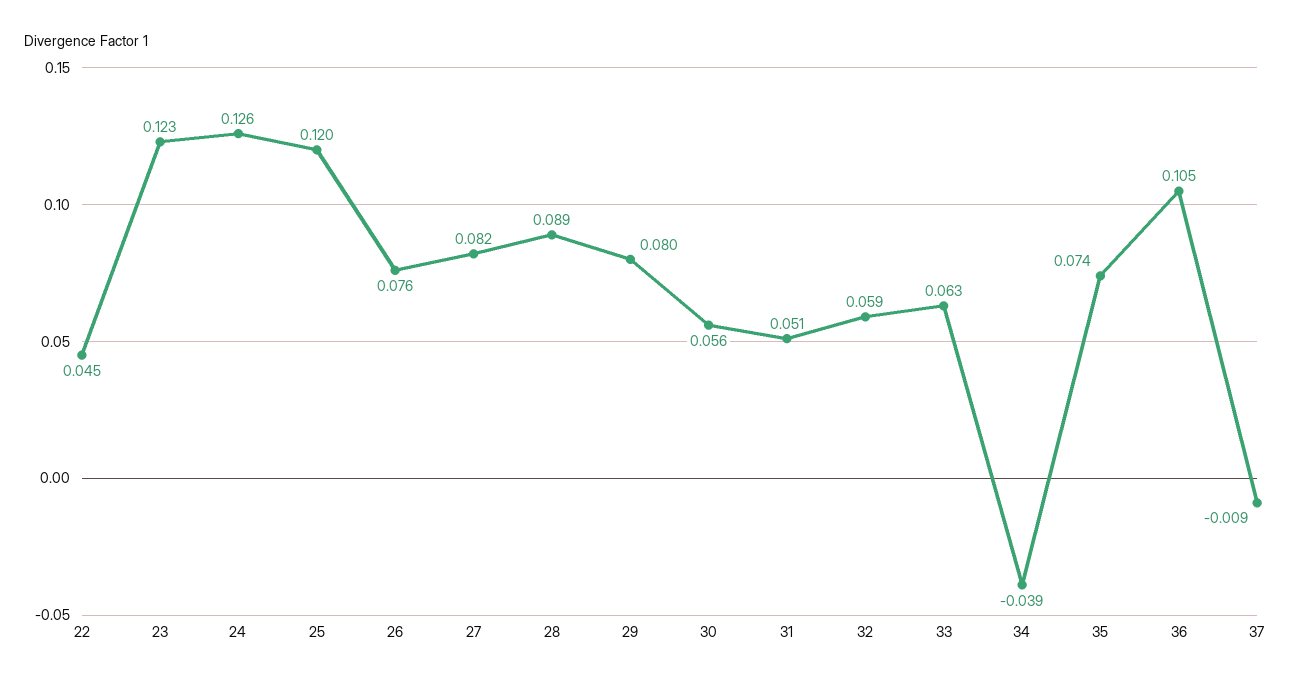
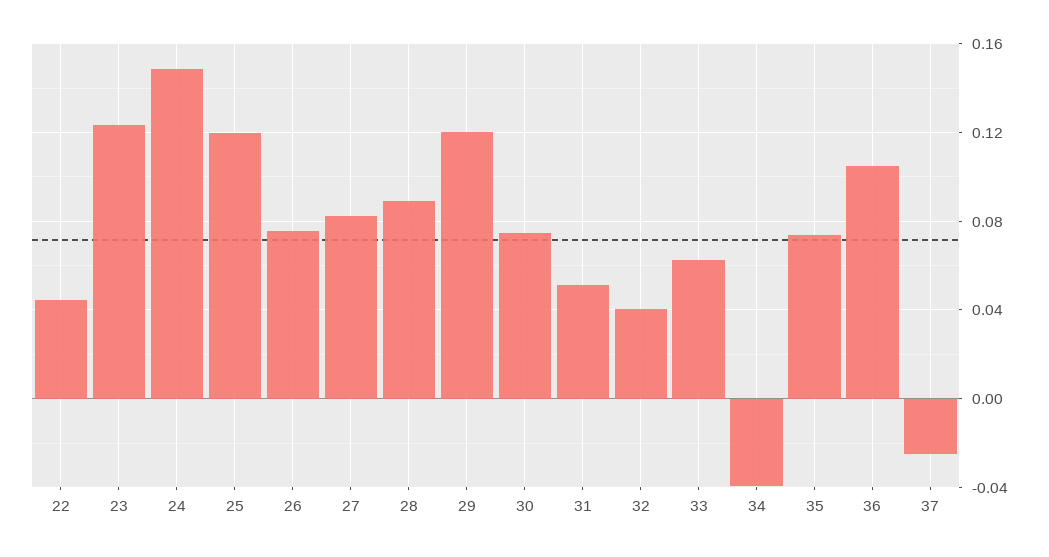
  {
    "22": 0.045,
    "23": 0.123,
-   "24": 0.126,
+   "24": 0.15,
    "25": 0.12,
    "26": 0.076,
    "27": 0.082,
    "28": 0.089,
-   "29": 0.08,
+   "29": 0.12,
-   "30": 0.056,
+   "30": 0.075,
    "31": 0.051,
-   "32": 0.059,
+   "32": 0.04,
    "33": 0.063,
    "34": -0.039,
    "35": 0.074,
    "36": 0.105,
-   "37": -0.009
+   "37": -0.025
  }

